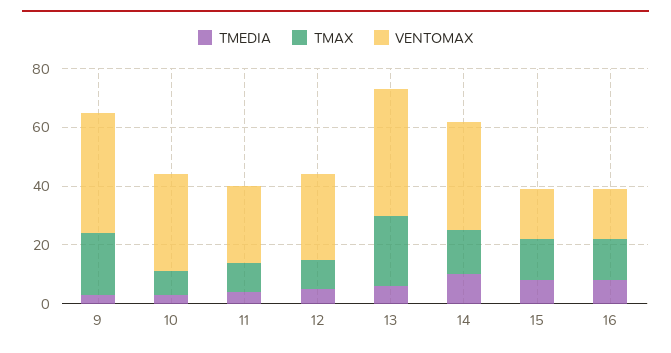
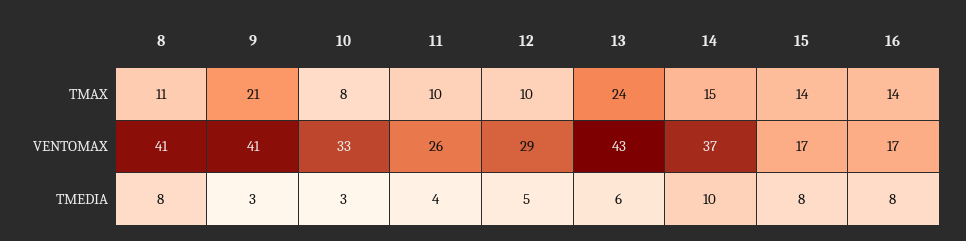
  {
    "TMEDIA": {
      "9": 3,
      "10": 3,
      "11": 4,
      "12": 5,
      "13": 6,
      "14": 10,
      "15": 8,
-     "16": 8
+     "16": 8,
+     "8": 8
    },
    "TMAX": {
      "9": 21,
      "10": 8,
      "11": 10,
      "12": 10,
      "13": 24,
      "14": 15,
      "15": 14,
-     "16": 14
+     "16": 14,
+     "8": 11
    },
    "VENTOMAX": {
      "9": 41,
      "10": 33,
      "11": 26,
      "12": 29,
      "13": 43,
      "14": 37,
      "15": 17,
-     "16": 17
+     "16": 17,
+     "8": 41
    }
  }

